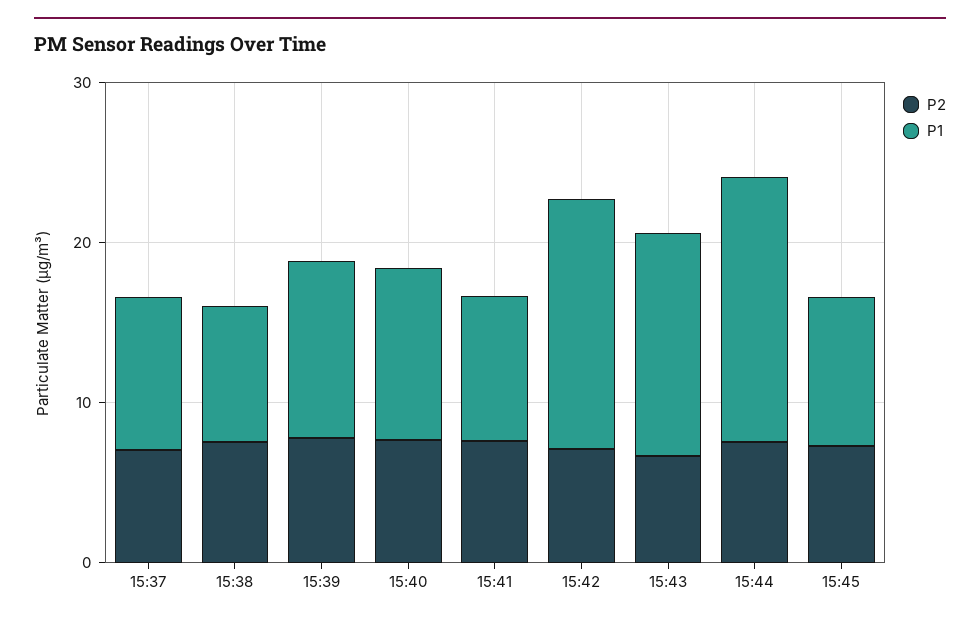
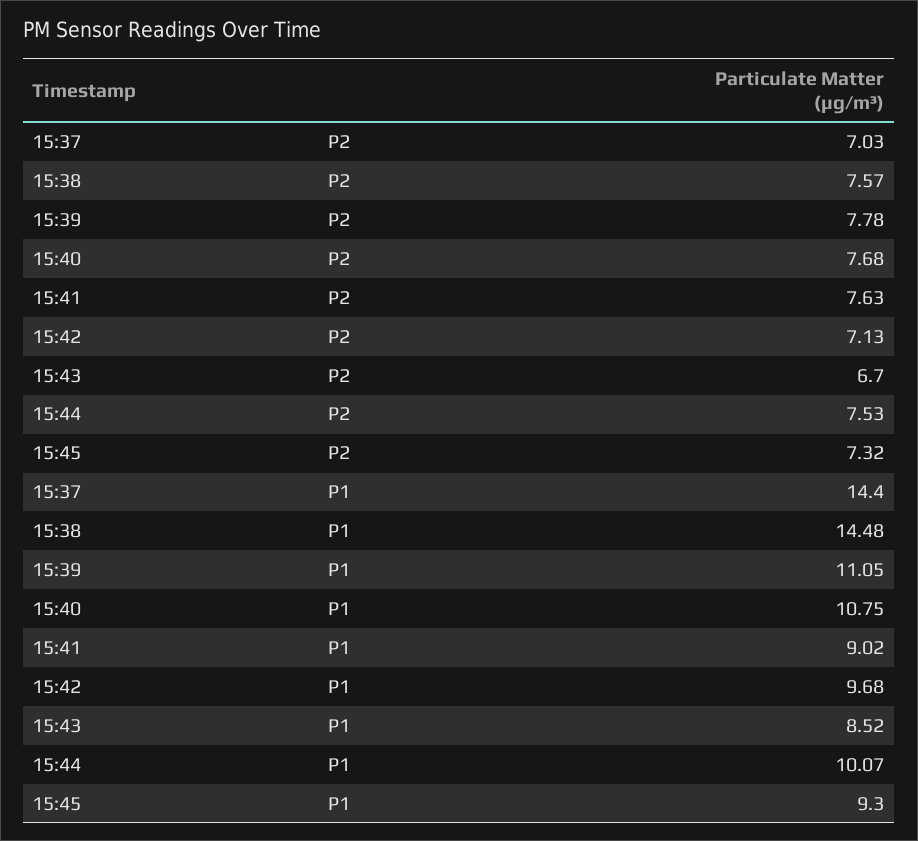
  {
    "P2": {
      "15:37": 7.03,
      "15:38": 7.57,
      "15:39": 7.78,
      "15:40": 7.68,
      "15:41": 7.63,
      "15:42": 7.13,
      "15:43": 6.7,
      "15:44": 7.53,
      "15:45": 7.32
    },
    "P1": {
-     "15:37": 10,
+     "15:37": 14.4,
-     "15:38": 8,
+     "15:38": 14.48,
      "15:39": 11.05,
      "15:40": 10.75,
      "15:41": 9.02,
-     "15:42": 16,
+     "15:42": 9.68,
-     "15:43": 14,
+     "15:43": 8.52,
-     "15:44": 16,
+     "15:44": 10.07,
      "15:45": 9.3
    }
  }

